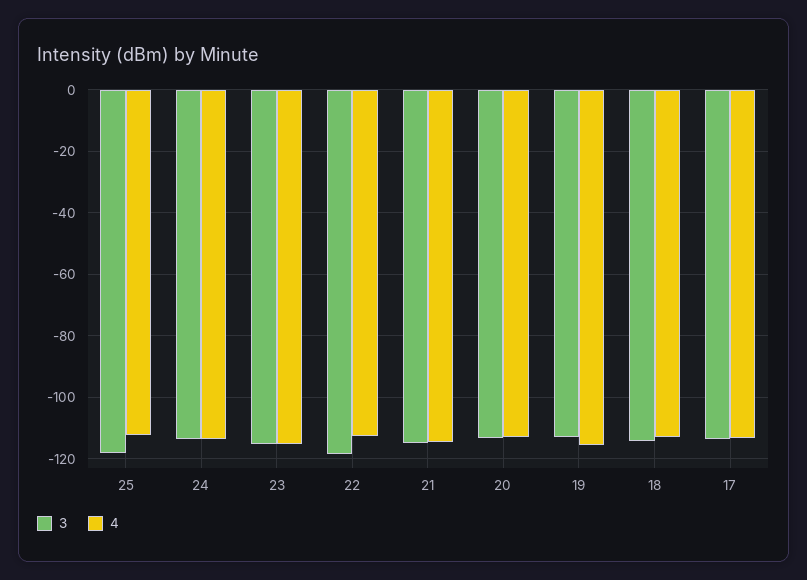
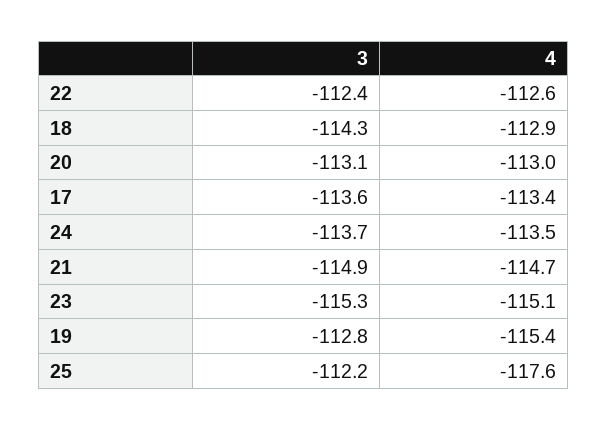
  {
    "3": {
-     "25": -118,
+     "25": -112.2,
      "24": -113.7,
      "23": -115.3,
-     "22": -118,
+     "22": -112.4,
      "21": -114.9,
      "20": -113.1,
      "19": -112.8,
      "18": -114.3,
      "17": -113.6
    },
    "4": {
-     "25": -112,
+     "25": -117.6,
      "24": -113.5,
      "23": -115.1,
      "22": -112.6,
      "21": -114.7,
      "20": -113,
      "19": -115.4,
      "18": -112.9,
      "17": -113.4
    }
  }

